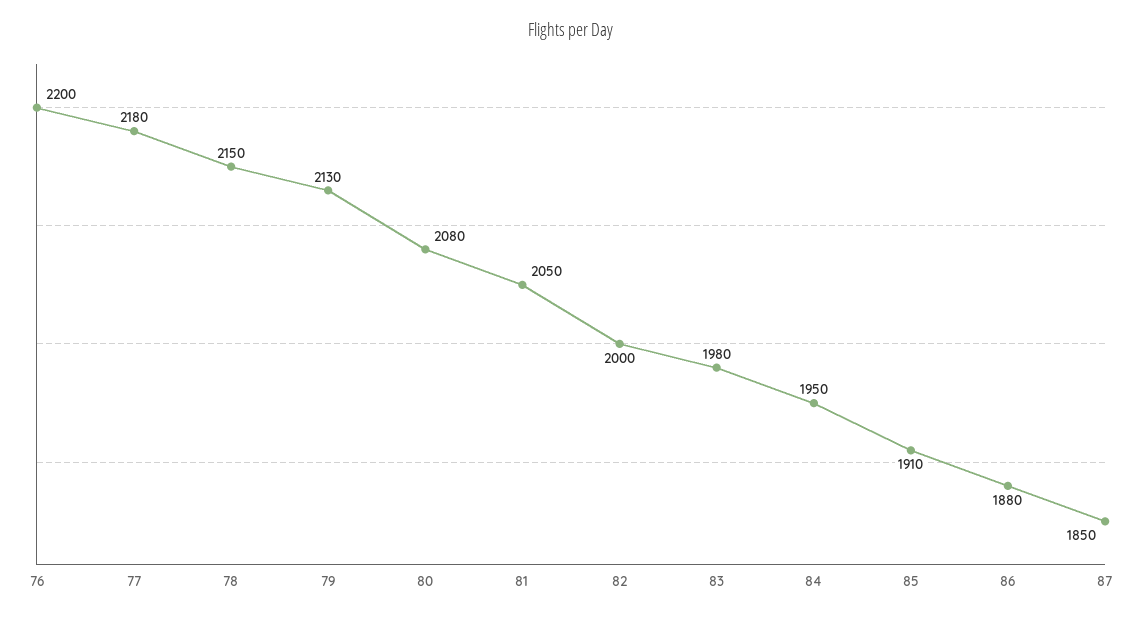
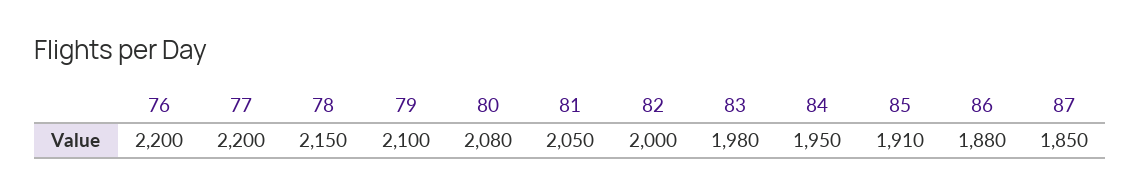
  {
    "76": 2200,
-   "77": 2180,
+   "77": 2200,
    "78": 2150,
-   "79": 2130,
+   "79": 2100,
    "80": 2080,
    "81": 2050,
    "82": 2000,
    "83": 1980,
    "84": 1950,
    "85": 1910,
    "86": 1880,
    "87": 1850
  }

